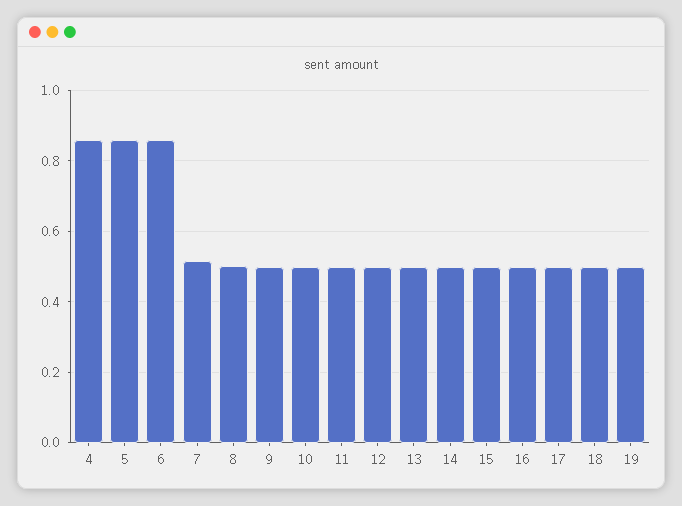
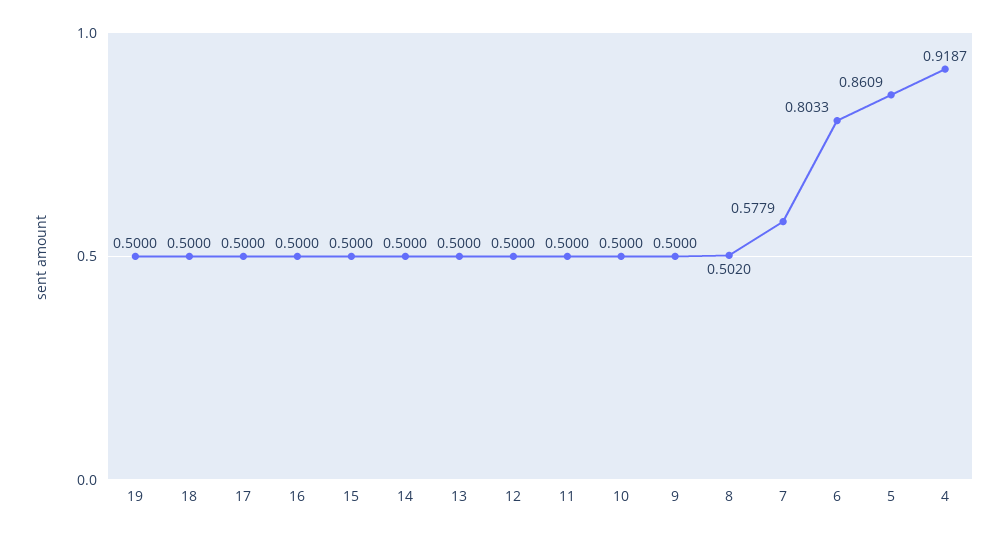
  {
-   "4": 0.86,
+   "4": 0.9187,
    "5": 0.8609,
-   "6": 0.86,
+   "6": 0.8033,
-   "7": 0.52,
+   "7": 0.5779,
    "8": 0.502,
    "9": 0.5,
    "10": 0.5,
    "11": 0.5,
    "12": 0.5,
    "13": 0.5,
    "14": 0.5,
    "15": 0.5,
    "16": 0.5,
    "17": 0.5,
    "18": 0.5,
    "19": 0.5
  }

